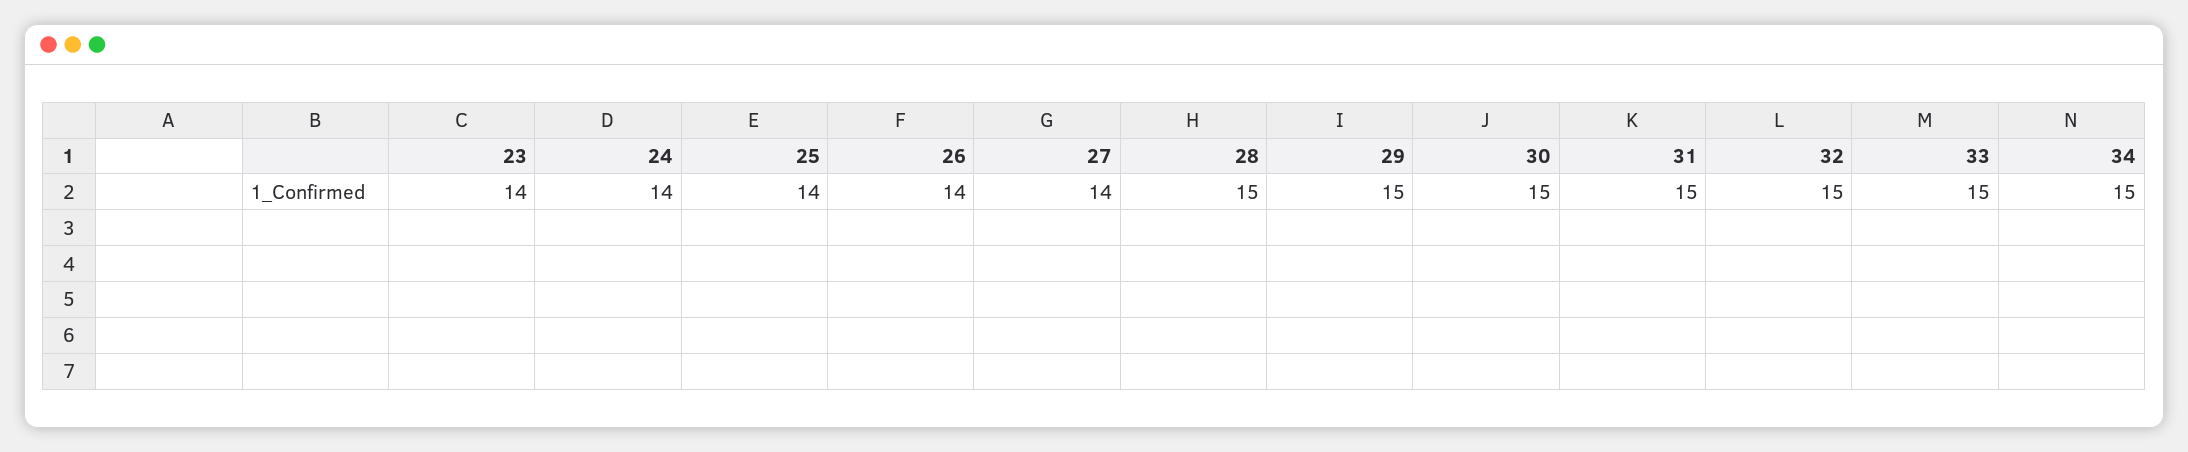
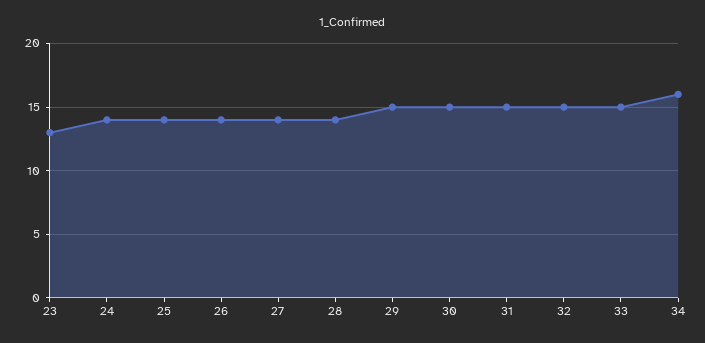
  {
-   "23": 14,
+   "23": 13,
    "24": 14,
    "25": 14,
    "26": 14,
    "27": 14,
-   "28": 15,
+   "28": 14,
    "29": 15,
    "30": 15,
    "31": 15,
    "32": 15,
    "33": 15,
-   "34": 15
+   "34": 16
  }

